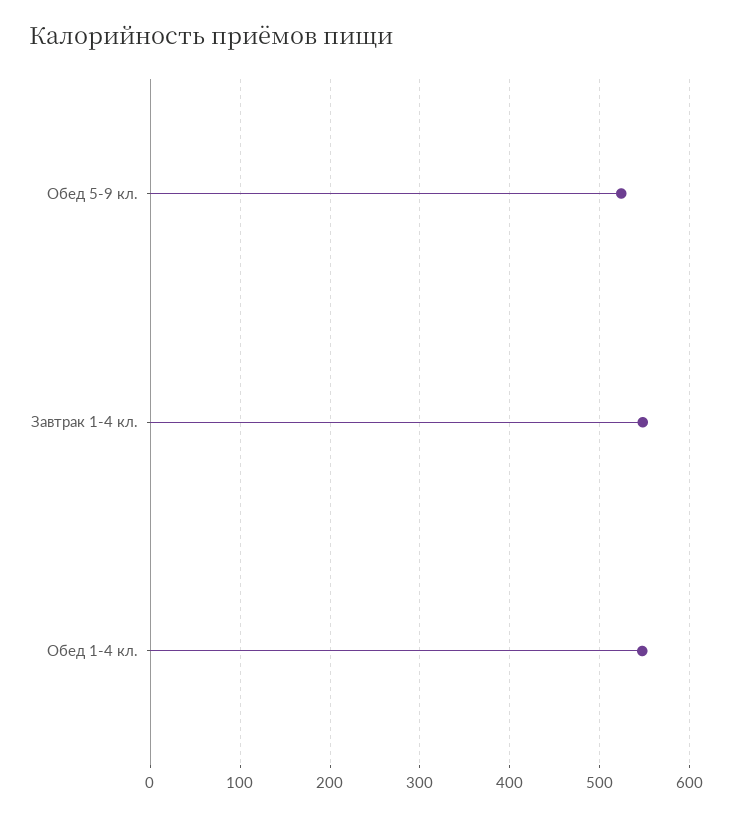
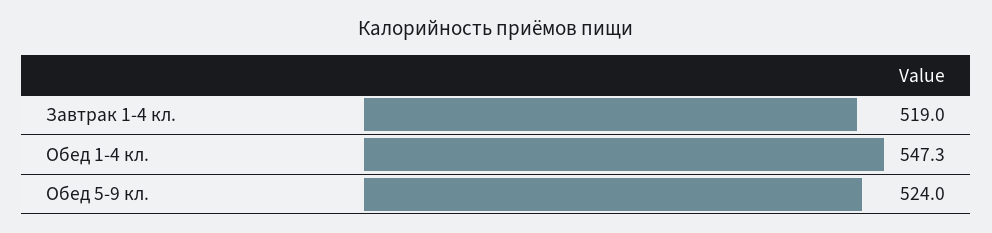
  {
    "Обед 5-9 кл.": 524,
-   "Завтрак 1-4 кл.": 550,
+   "Завтрак 1-4 кл.": 519,
    "Обед 1-4 кл.": 547.3
  }

